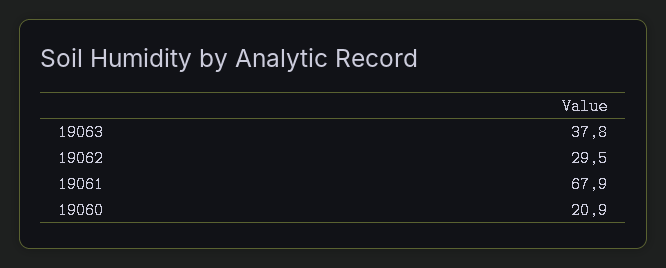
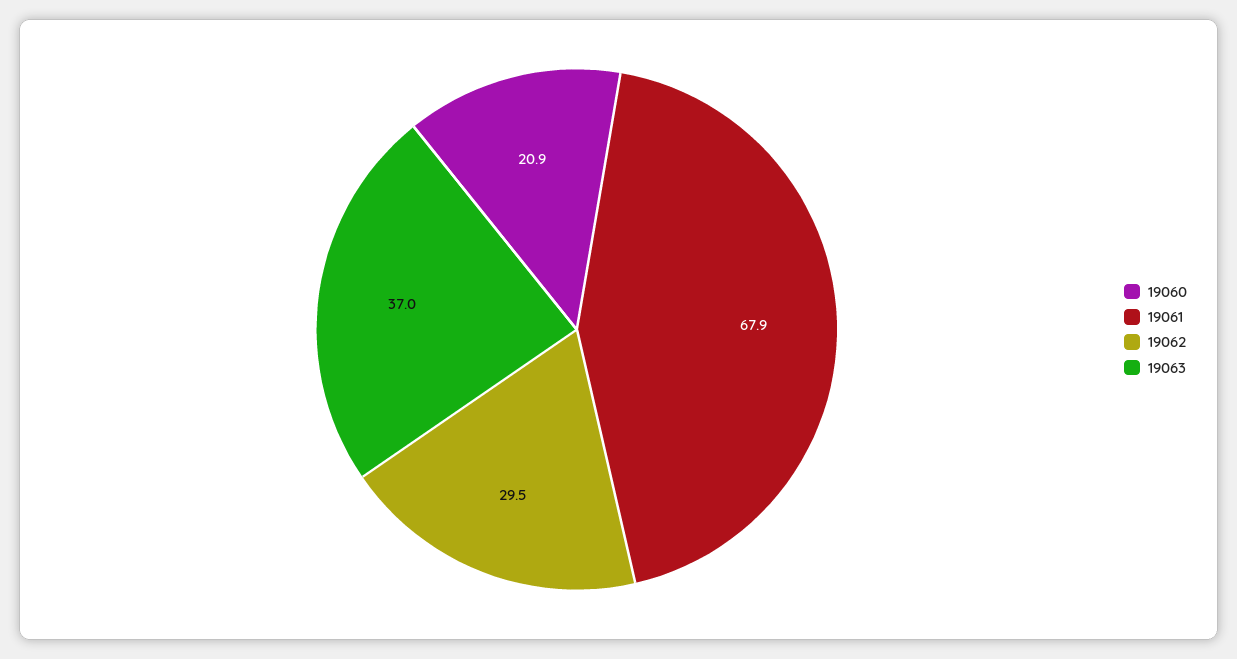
  {
-   "19063": 37.8,
+   "19063": 37,
    "19062": 29.5,
    "19061": 67.9,
    "19060": 20.9
  }

